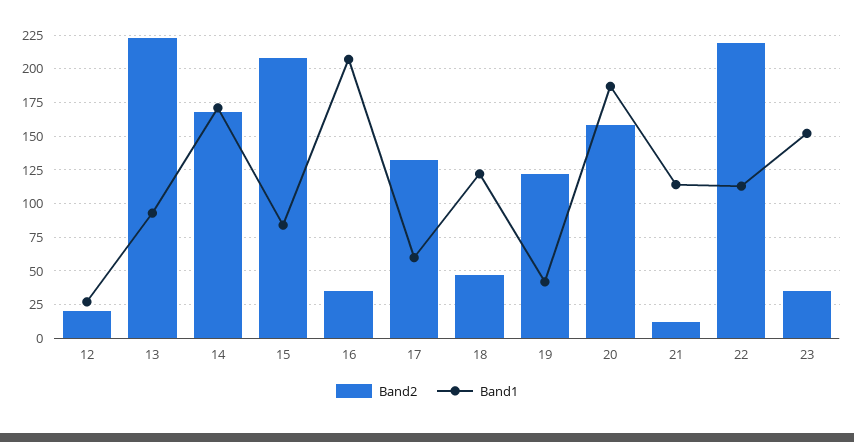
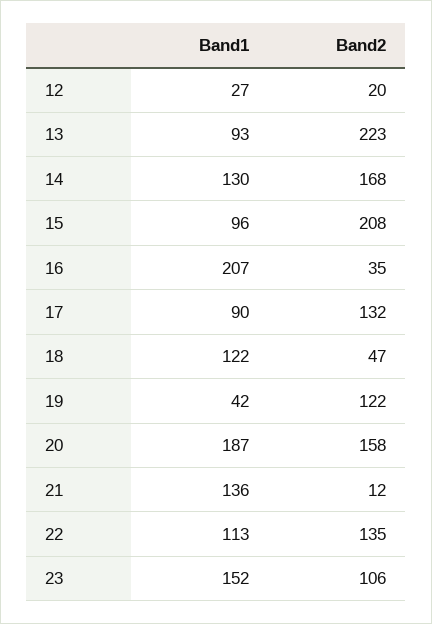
  {
    "Band2": {
      "12": 20,
      "13": 223,
      "14": 168,
      "15": 208,
      "16": 35,
      "17": 132,
      "18": 47,
      "19": 122,
      "20": 158,
      "21": 12,
-     "22": 220,
+     "22": 135,
-     "23": 35
+     "23": 106
    },
    "Band1": {
      "12": 27,
      "13": 93,
-     "14": 170,
+     "14": 130,
-     "15": 85,
+     "15": 96,
      "16": 207,
-     "17": 60,
+     "17": 90,
      "18": 122,
      "19": 42,
      "20": 187,
-     "21": 115,
+     "21": 136,
      "22": 113,
      "23": 152
    }
  }

